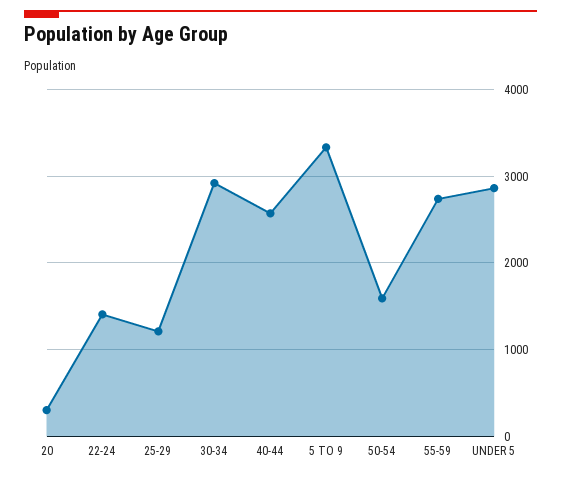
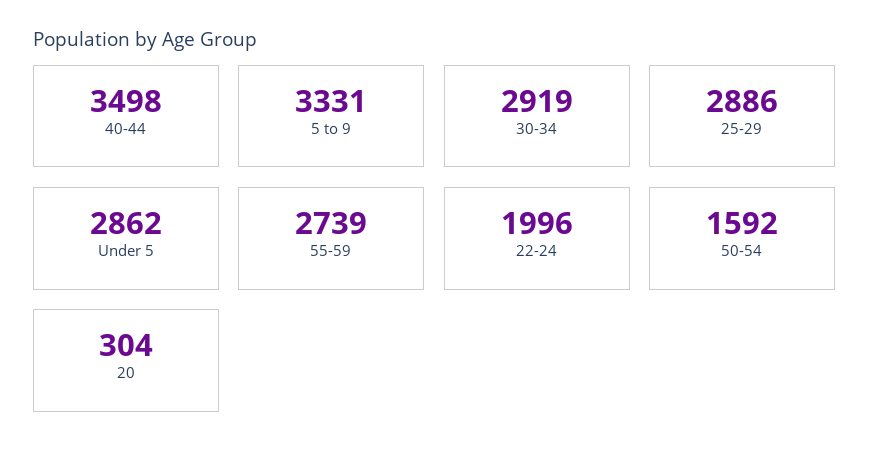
  {
    "20": 304,
-   "22-24": 1400,
+   "22-24": 1996,
-   "25-29": 1200,
+   "25-29": 2886,
    "30-34": 2919,
-   "40-44": 2600,
+   "40-44": 3498,
    "5 TO 9": 3331,
    "50-54": 1592,
    "55-59": 2739,
    "UNDER 5": 2862
  }

